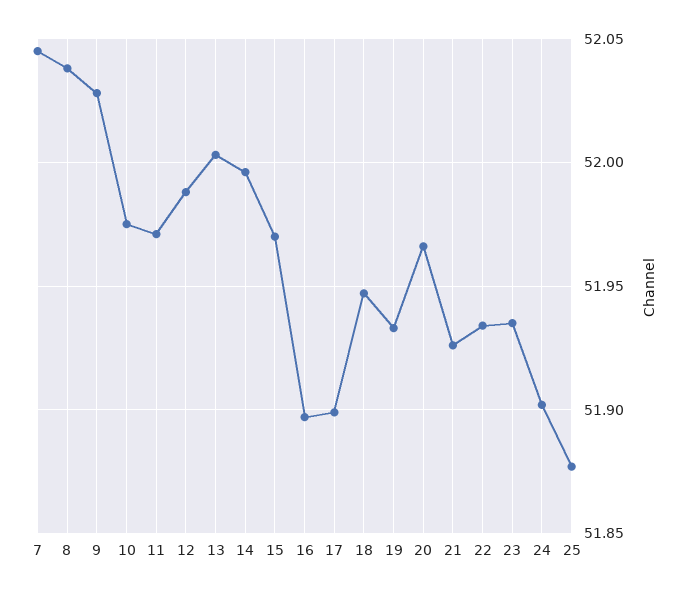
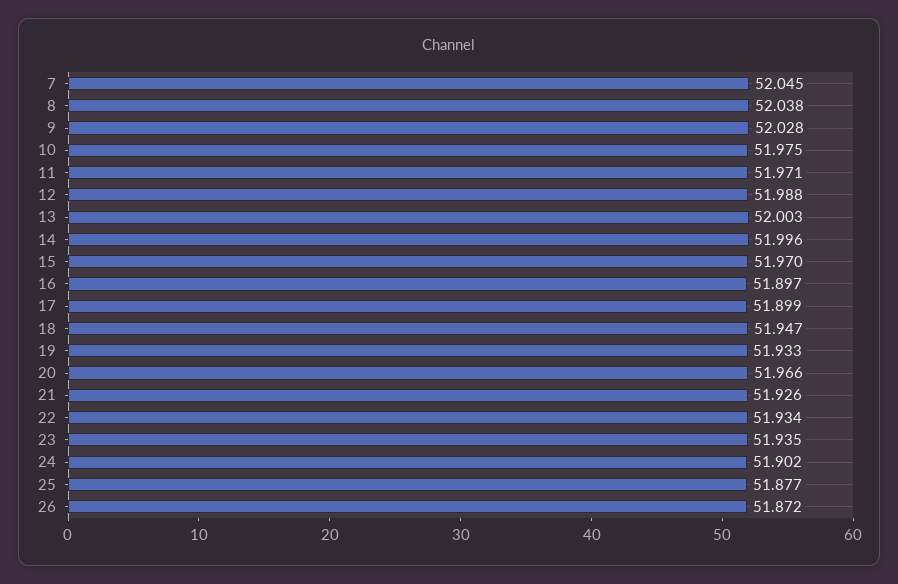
  {
    "7": 52.045,
    "8": 52.038,
    "9": 52.028,
    "10": 51.975,
    "11": 51.971,
    "12": 51.988,
    "13": 52.003,
    "14": 51.996,
    "15": 51.97,
    "16": 51.897,
    "17": 51.899,
    "18": 51.947,
    "19": 51.933,
    "20": 51.966,
    "21": 51.926,
    "22": 51.934,
    "23": 51.935,
    "24": 51.902,
-   "25": 51.877
+   "25": 51.877,
+   "26": 51.872
  }

